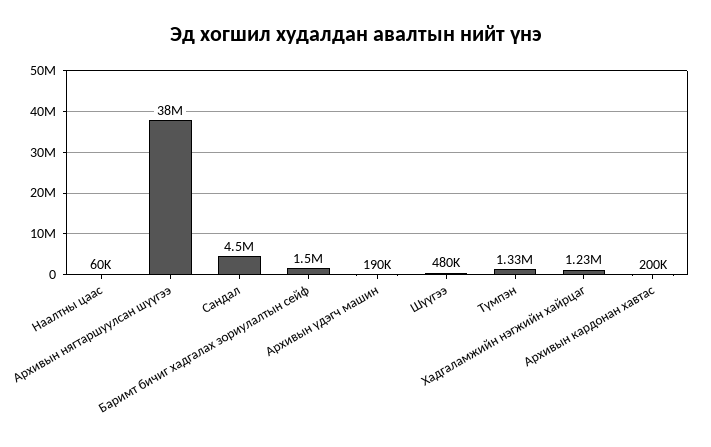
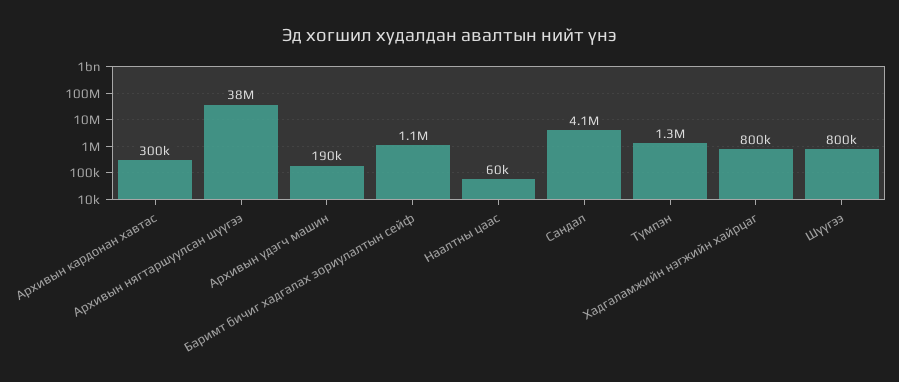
  {
    "Наалтны цаас": 60000,
    "Архивын нягтаршуулсан шүүгээ": 38000000,
-   "Сандал": 4500000,
+   "Сандал": 4100000,
-   "Баримт бичиг хадгалах зориулалтын сейф": 1500000,
+   "Баримт бичиг хадгалах зориулалтын сейф": 1100000,
    "Архивын үдэгч машин": 190000,
-   "Шүүгээ": 480000,
+   "Шүүгээ": 800000,
    "Түмпэн": 1330000,
-   "Хадгаламжийн нэгжийн хайрцаг": 1230000,
+   "Хадгаламжийн нэгжийн хайрцаг": 800000,
-   "Архивын кардонан хавтас": 200000
+   "Архивын кардонан хавтас": 300000
  }

